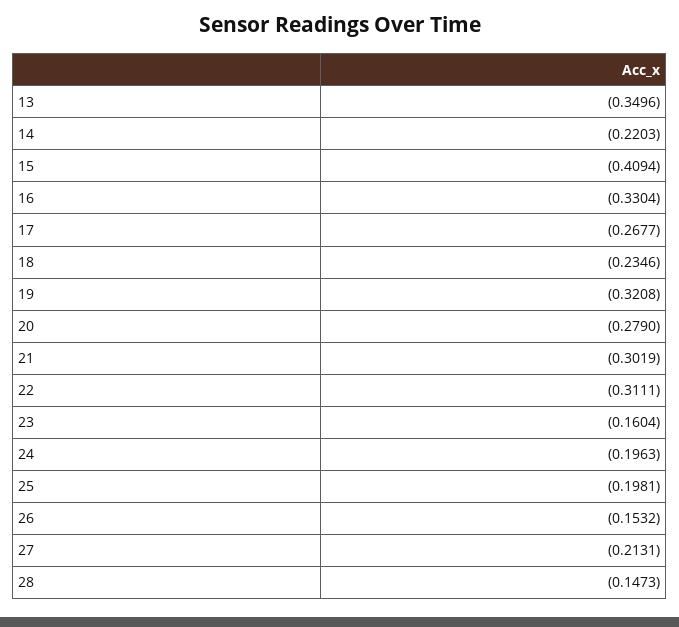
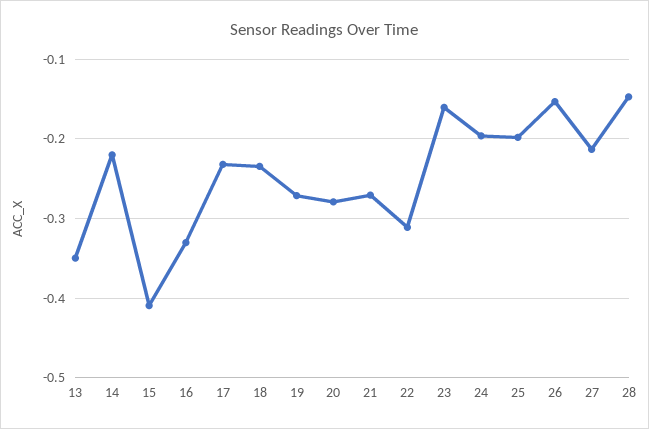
  {
    "13": -0.3496,
    "14": -0.2203,
    "15": -0.4094,
    "16": -0.3304,
-   "17": -0.2677,
+   "17": -0.23,
    "18": -0.2346,
-   "19": -0.3208,
+   "19": -0.27,
    "20": -0.279,
-   "21": -0.3019,
+   "21": -0.27,
    "22": -0.3111,
    "23": -0.1604,
    "24": -0.1963,
    "25": -0.1981,
    "26": -0.1532,
    "27": -0.2131,
    "28": -0.1473
  }

